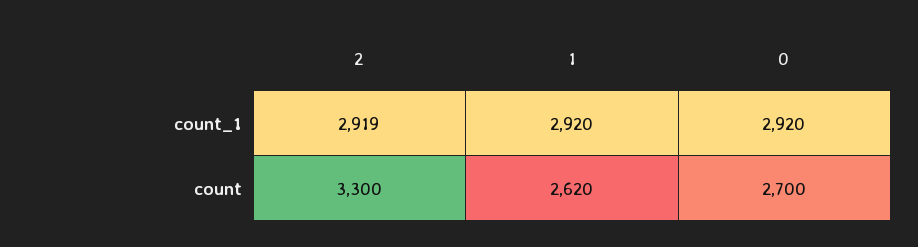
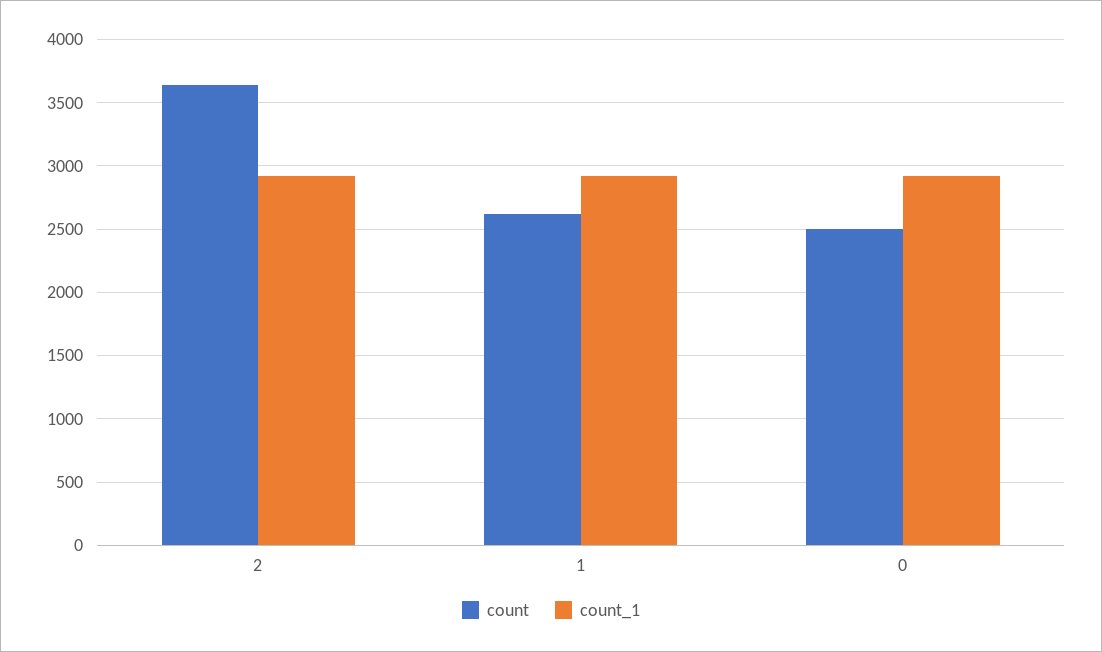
  {
    "count_1": {
      "2": 2919,
      "1": 2920,
      "0": 2920
    },
    "count": {
-     "2": 3300,
+     "2": 3650,
      "1": 2620,
-     "0": 2700
+     "0": 2500
    }
  }

